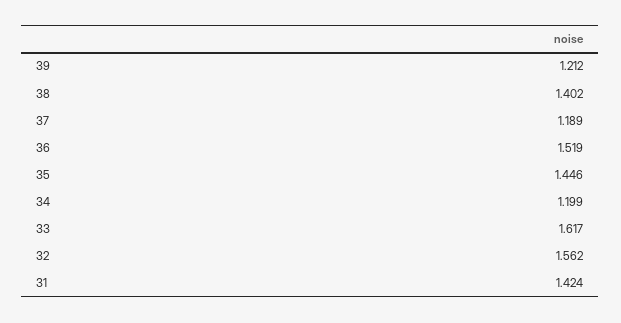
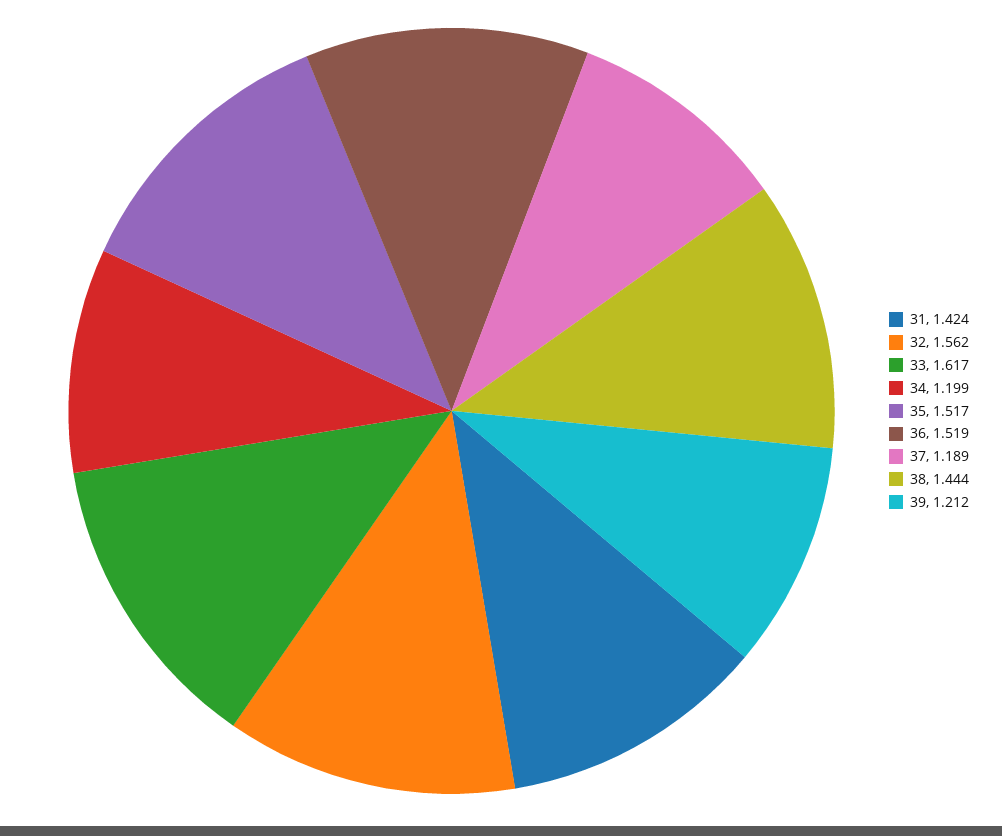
  {
    "39": 1.212,
-   "38": 1.402,
+   "38": 1.444,
    "37": 1.189,
    "36": 1.519,
-   "35": 1.446,
+   "35": 1.517,
    "34": 1.199,
    "33": 1.617,
    "32": 1.562,
    "31": 1.424
  }

